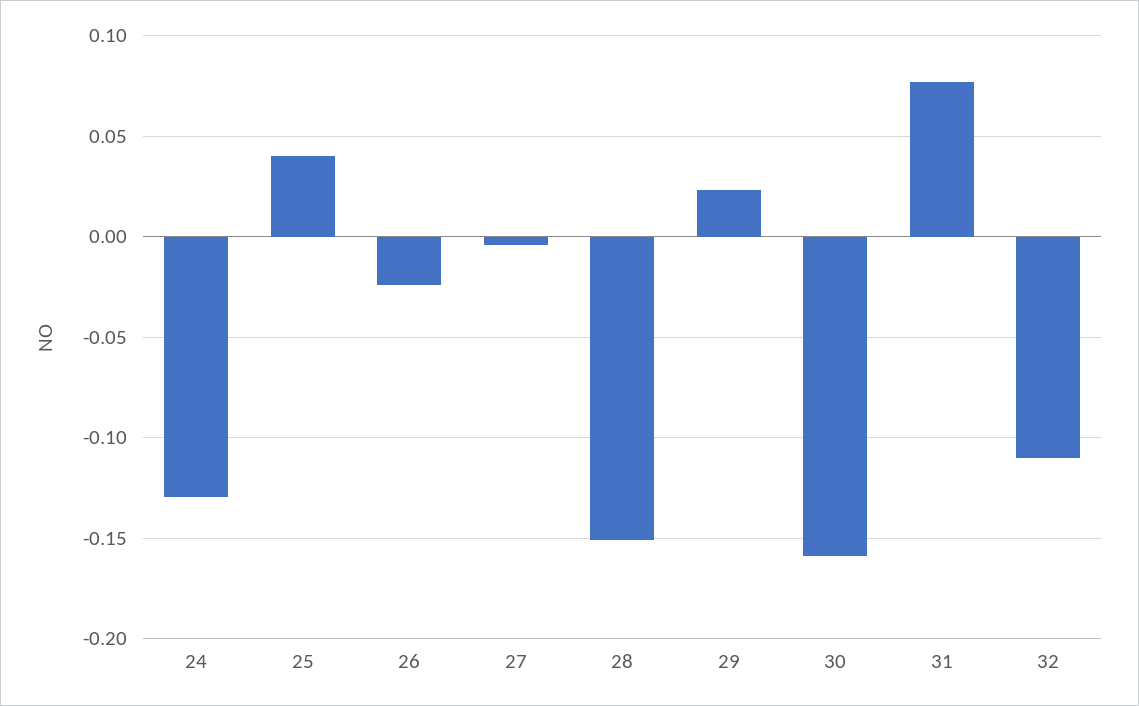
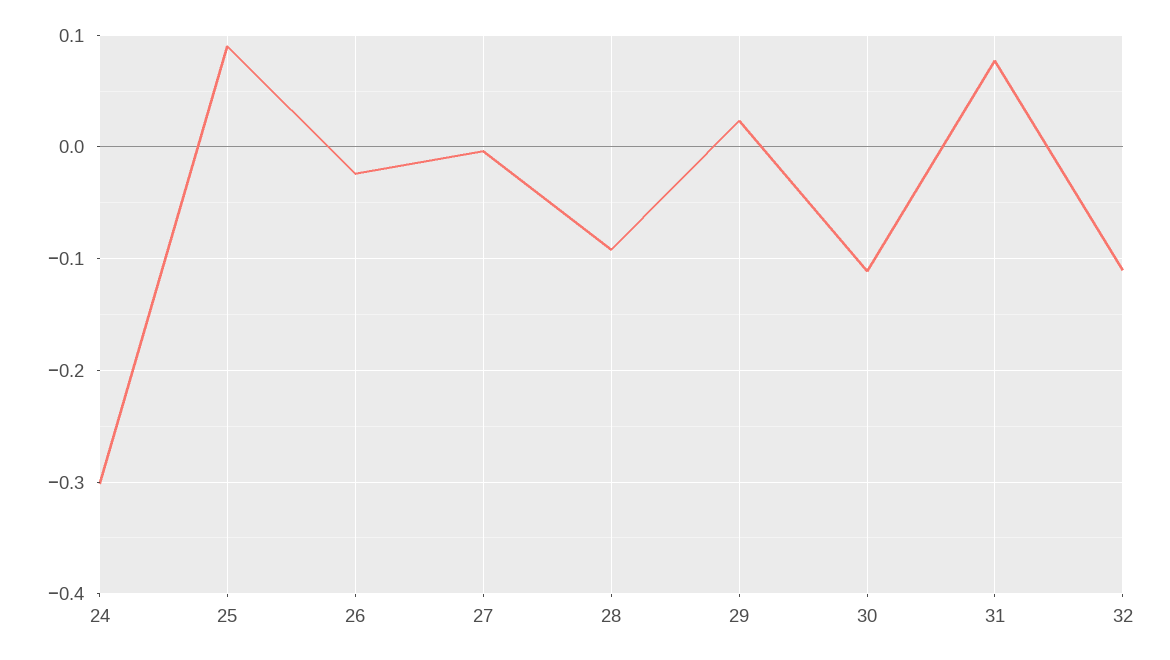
  {
-   "24": -0.13,
+   "24": -0.3,
-   "25": 0.04,
+   "25": 0.09,
    "26": -0.025,
    "27": -0.005,
-   "28": -0.15,
+   "28": -0.09,
    "29": 0.025,
-   "30": -0.16,
+   "30": -0.11,
    "31": 0.075,
    "32": -0.11
  }

